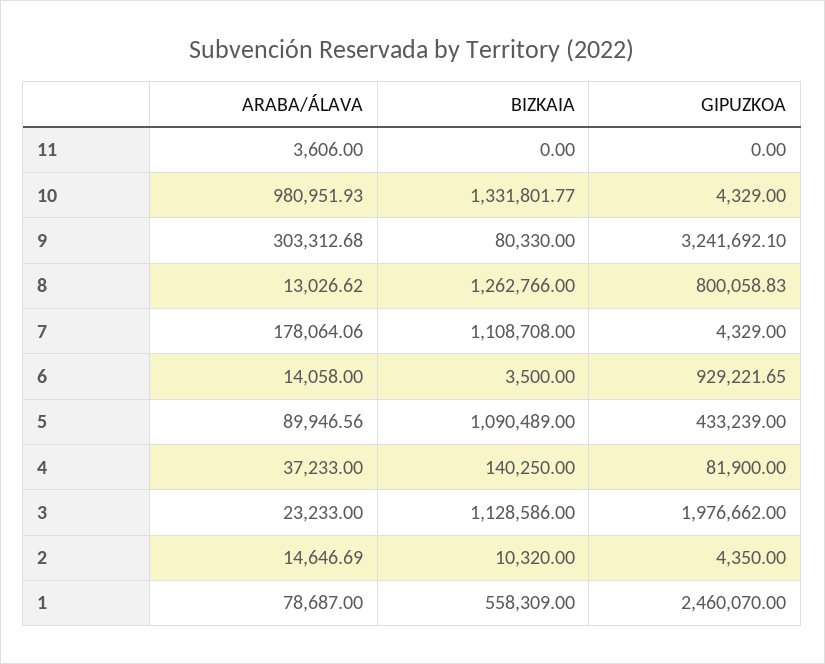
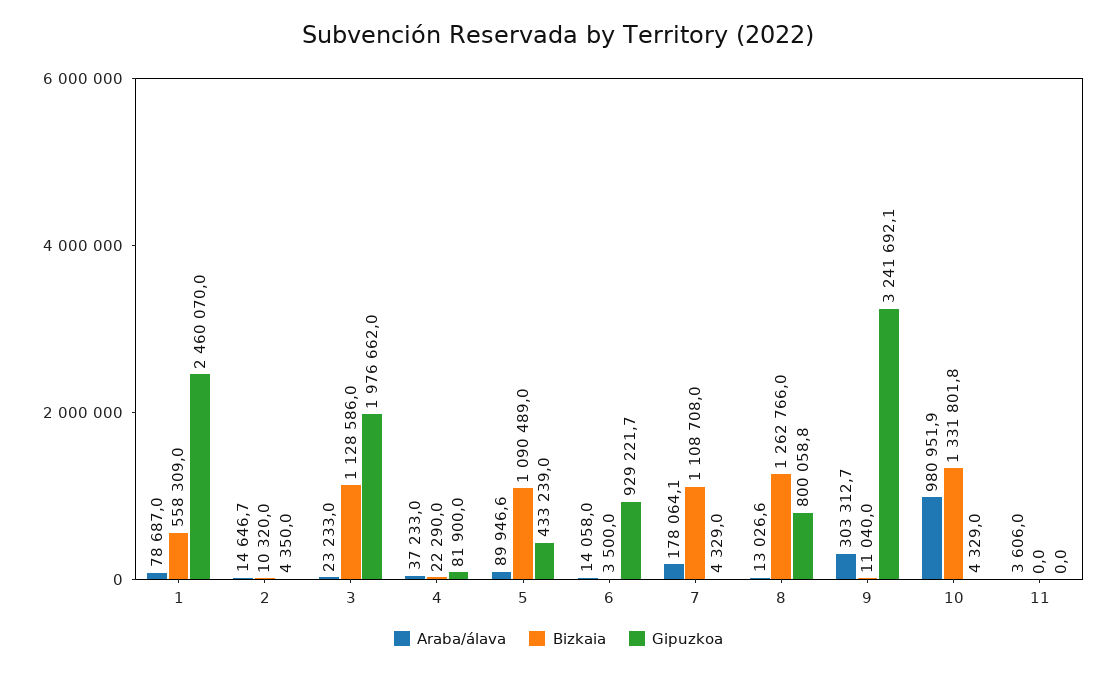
  {
    "ARABA/ÁLAVA": {
      "11": 3606,
      "10": 980951.93,
      "9": 303312.68,
      "8": 13026.62,
      "7": 178064.06,
      "6": 14058,
      "5": 89946.56,
      "4": 37233,
      "3": 23233,
      "2": 14646.69,
      "1": 78687
    },
    "BIZKAIA": {
      "11": 0,
      "10": 1331801.77,
-     "9": 80330,
+     "9": 11040,
      "8": 1262766,
      "7": 1108708,
      "6": 3500,
      "5": 1090489,
-     "4": 140250,
+     "4": 22290,
      "3": 1128586,
      "2": 10320,
      "1": 558309
    },
    "GIPUZKOA": {
      "11": 0,
      "10": 4329,
      "9": 3241692.1,
      "8": 800058.83,
      "7": 4329,
      "6": 929221.65,
      "5": 433239,
      "4": 81900,
      "3": 1976662,
      "2": 4350,
      "1": 2460070
    }
  }

